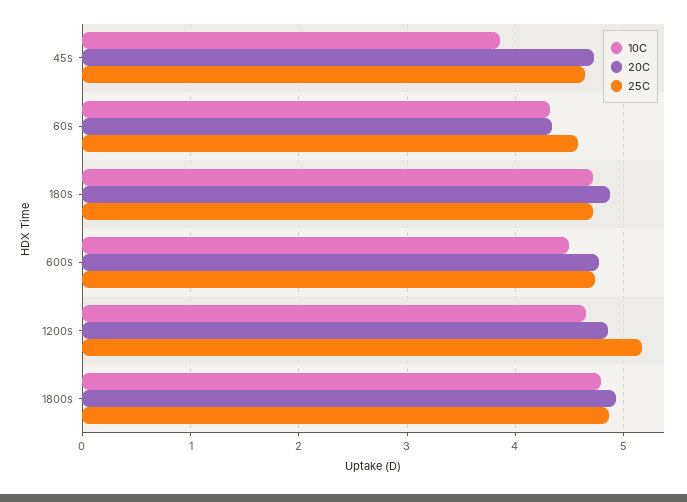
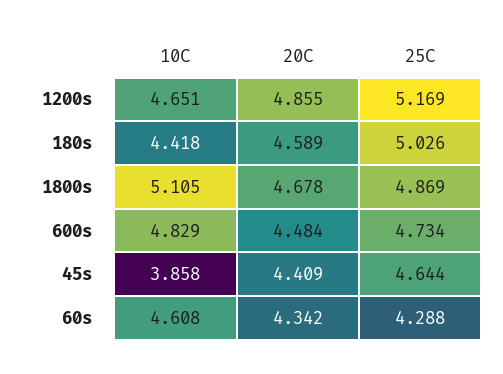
  {
    "10C": {
      "45s": 3.858,
-     "60s": 4.3,
+     "60s": 4.608,
-     "180s": 4.7,
+     "180s": 4.418,
-     "600s": 4.5,
+     "600s": 4.829,
      "1200s": 4.651,
-     "1800s": 4.8
+     "1800s": 5.105
    },
    "20C": {
-     "45s": 4.7,
+     "45s": 4.409,
      "60s": 4.342,
-     "180s": 4.9,
+     "180s": 4.589,
-     "600s": 4.8,
+     "600s": 4.484,
      "1200s": 4.855,
-     "1800s": 4.9
+     "1800s": 4.678
    },
    "25C": {
      "45s": 4.644,
-     "60s": 4.6,
+     "60s": 4.288,
-     "180s": 4.7,
+     "180s": 5.026,
      "600s": 4.734,
      "1200s": 5.169,
      "1800s": 4.869
    }
  }

